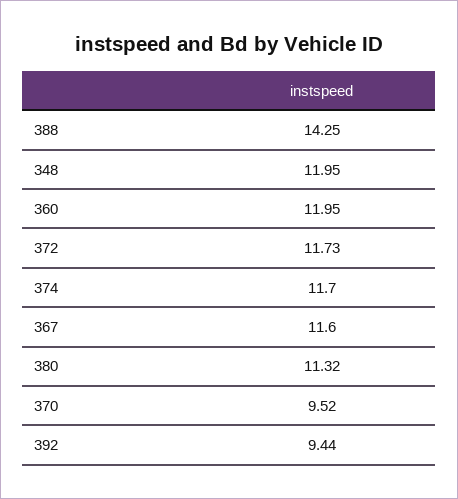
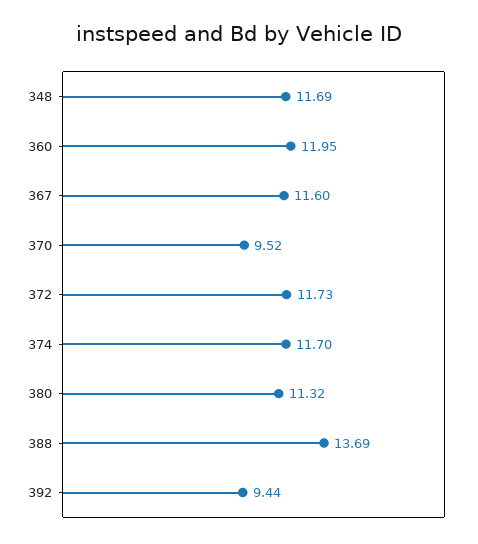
  {
-   "388": 14.25,
+   "388": 13.69,
-   "348": 11.95,
+   "348": 11.69,
    "360": 11.95,
    "372": 11.73,
    "374": 11.7,
    "367": 11.6,
    "380": 11.32,
    "370": 9.52,
    "392": 9.44
  }

